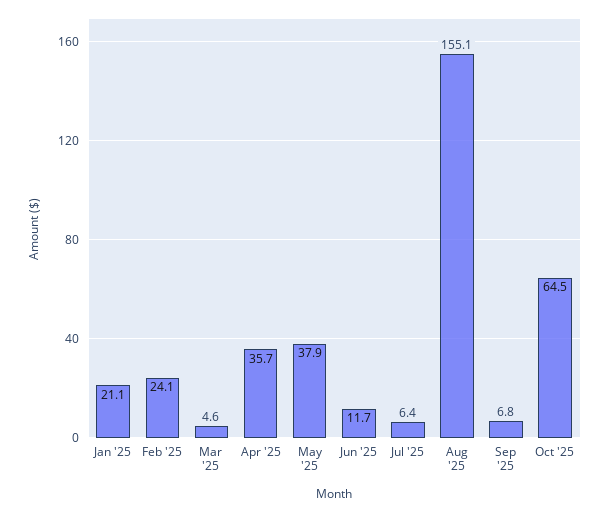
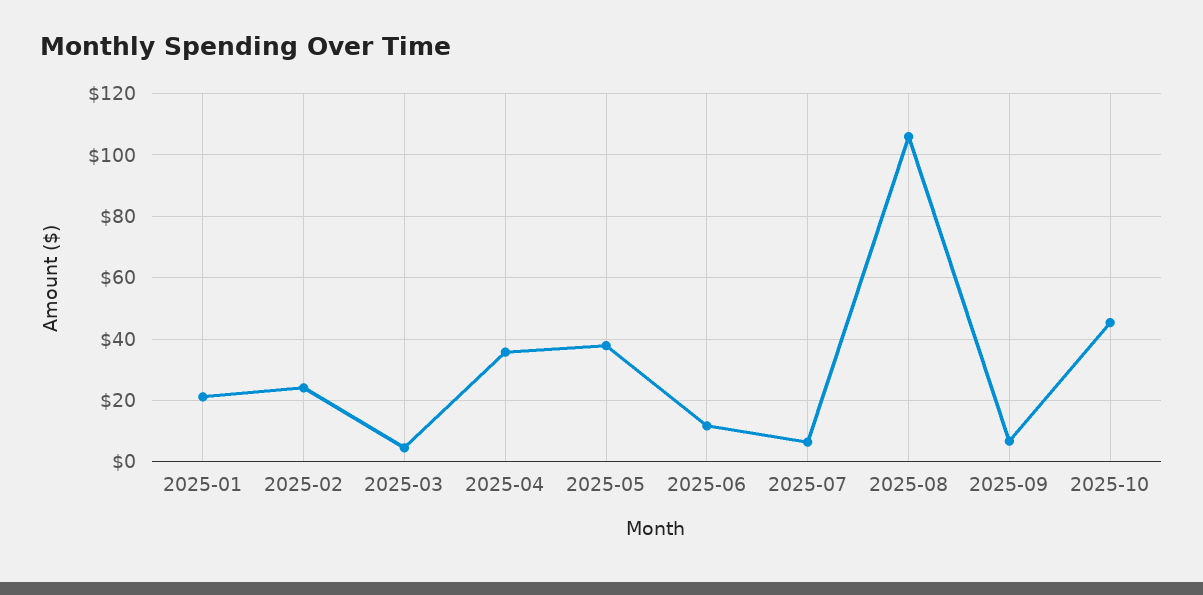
  {
    "Jan '25": 21.1,
    "Feb '25": 24.1,
    "Mar '25": 4.6,
    "Apr '25": 35.7,
    "May '25": 37.9,
    "Jun '25": 11.7,
    "Jul '25": 6.4,
-   "Aug '25": 155.1,
+   "Aug '25": 106,
    "Sep '25": 6.8,
-   "Oct '25": 64.5
+   "Oct '25": 46
  }

